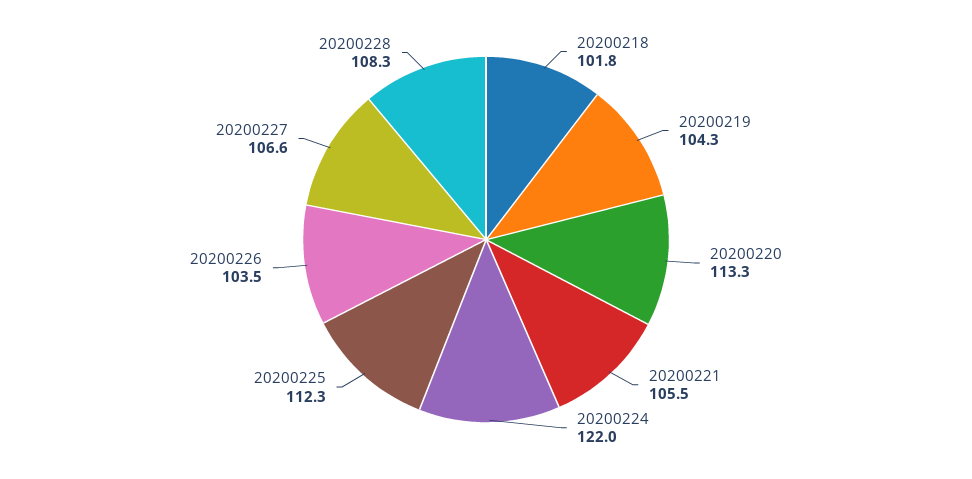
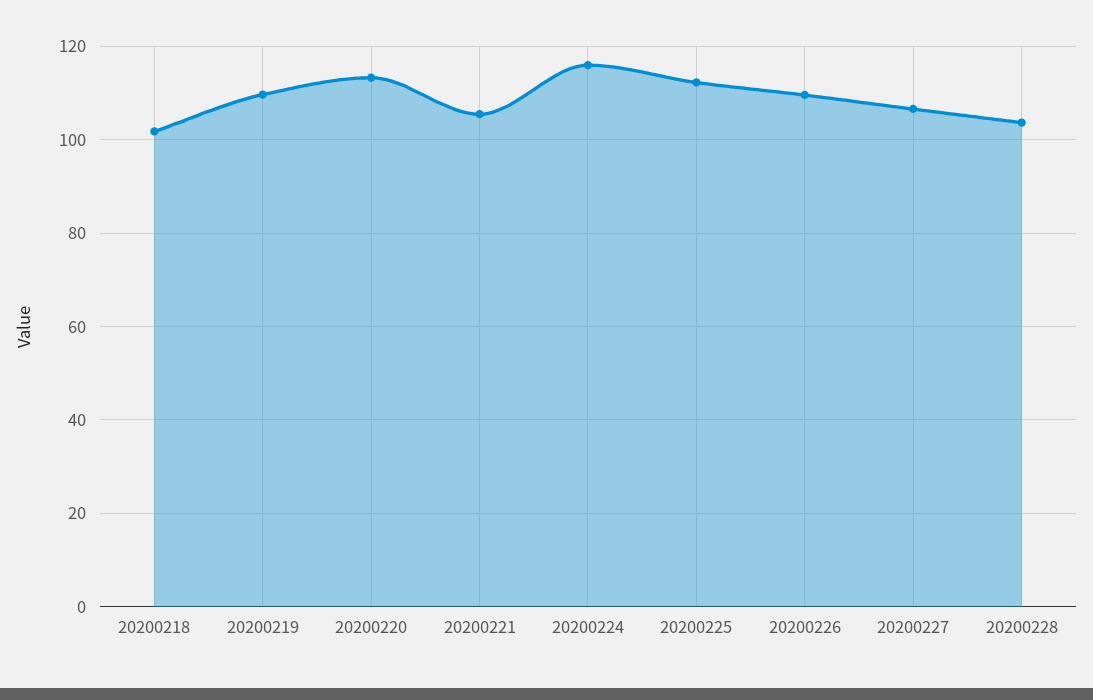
  {
    "20200218": 101.8,
-   "20200219": 104.3,
+   "20200219": 110,
    "20200220": 113.3,
    "20200221": 105.5,
-   "20200224": 122,
+   "20200224": 116,
    "20200225": 112.3,
-   "20200226": 103.5,
+   "20200226": 110,
    "20200227": 106.6,
-   "20200228": 108.3
+   "20200228": 104
  }

